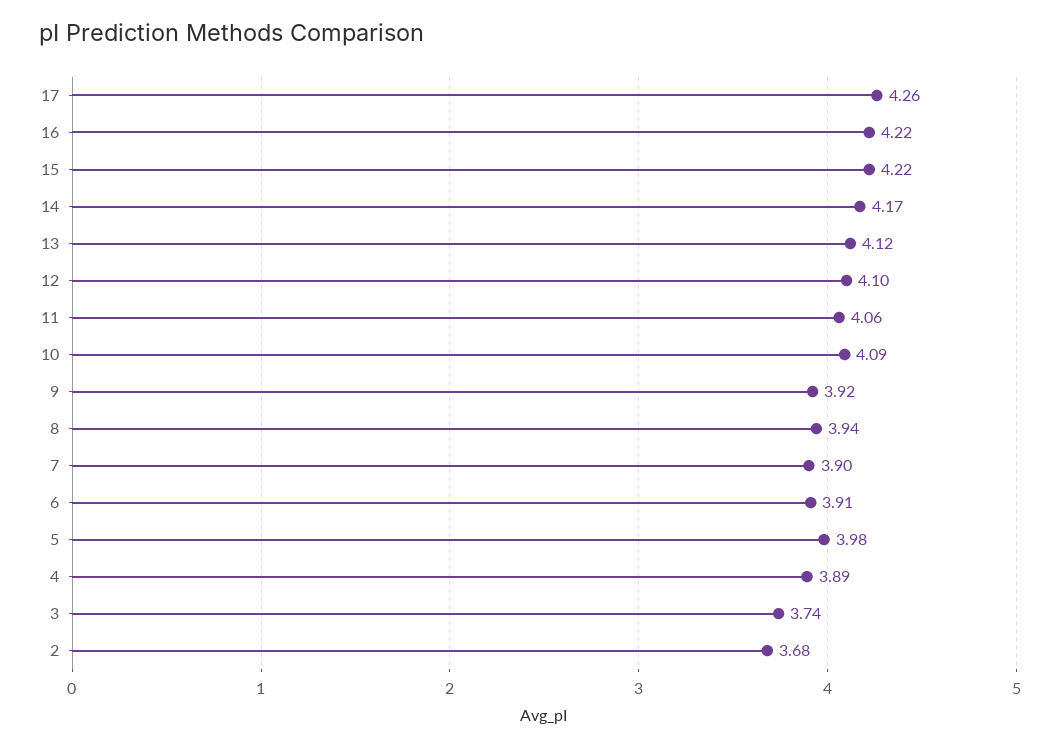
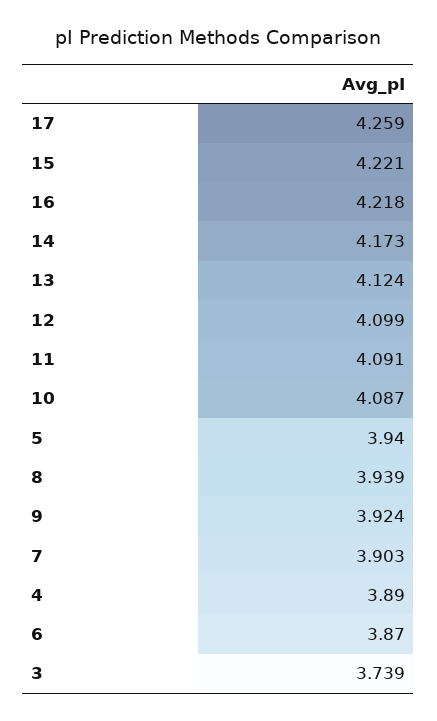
  {
    "17": 4.259,
    "16": 4.218,
    "15": 4.221,
    "14": 4.173,
    "13": 4.124,
    "12": 4.099,
-   "11": 4.06,
+   "11": 4.091,
    "10": 4.087,
    "9": 3.924,
    "8": 3.939,
    "7": 3.903,
-   "6": 3.91,
+   "6": 3.87,
-   "5": 3.98,
+   "5": 3.94,
    "4": 3.89,
-   "3": 3.739,
+   "3": 3.739
-   "2": 3.68
  }

